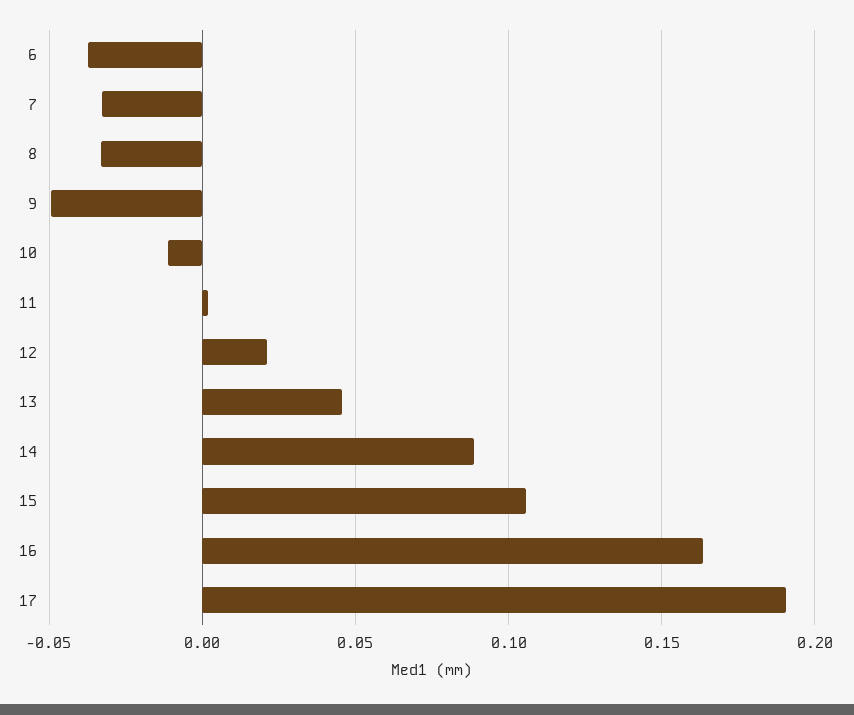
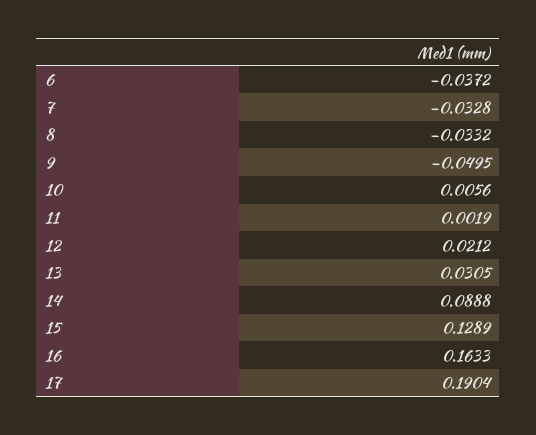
  {
    "6": -0.0372,
    "7": -0.0328,
    "8": -0.0332,
    "9": -0.0495,
-   "10": -0.01,
+   "10": 0.0056,
    "11": 0.0019,
    "12": 0.0212,
-   "13": 0.045,
+   "13": 0.0305,
    "14": 0.0888,
-   "15": 0.105,
+   "15": 0.1289,
    "16": 0.1633,
    "17": 0.1904
  }

